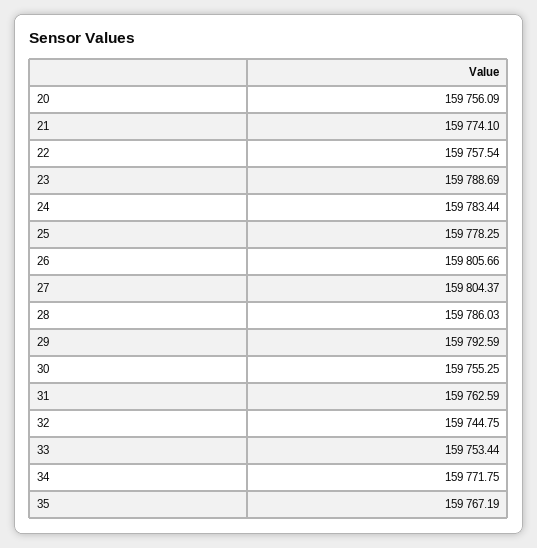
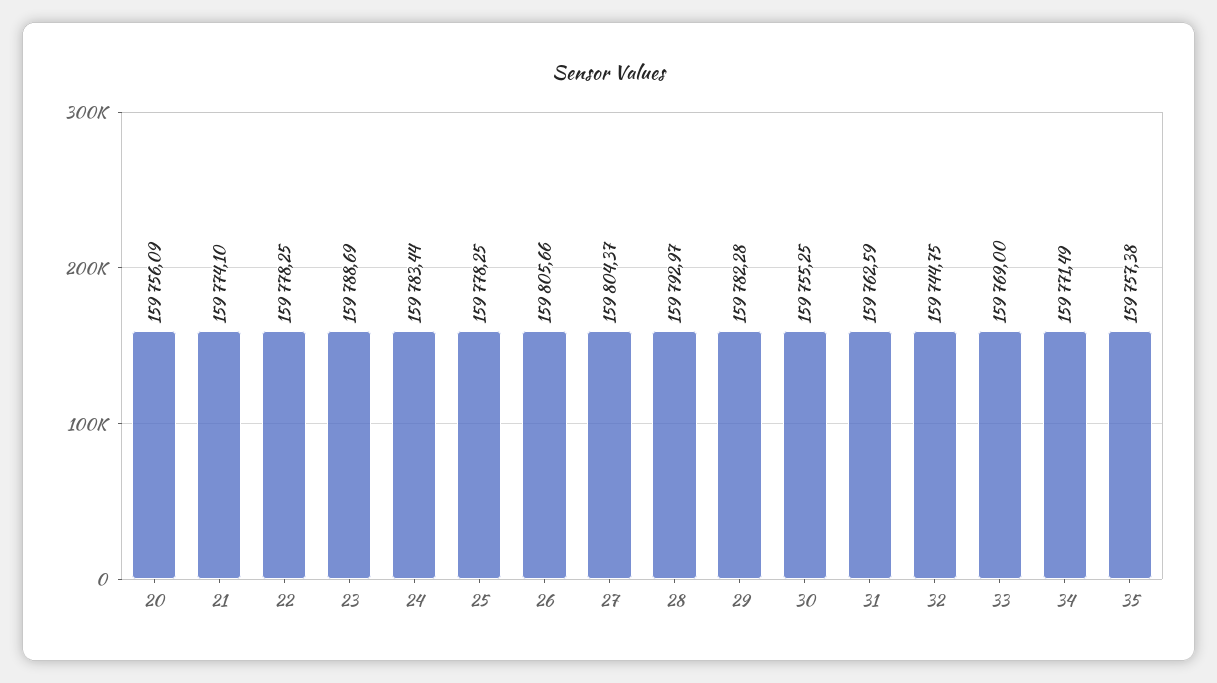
  {
    "20": 159756.09,
    "21": 159774.1,
-   "22": 159757.54,
+   "22": 159778.25,
    "23": 159788.69,
    "24": 159783.44,
    "25": 159778.25,
    "26": 159805.66,
    "27": 159804.37,
-   "28": 159786.03,
+   "28": 159792.97,
-   "29": 159792.59,
+   "29": 159782.28,
    "30": 159755.25,
    "31": 159762.59,
    "32": 159744.75,
-   "33": 159753.44,
+   "33": 159769,
-   "34": 159771.75,
+   "34": 159771.49,
-   "35": 159767.19
+   "35": 159757.38
  }

